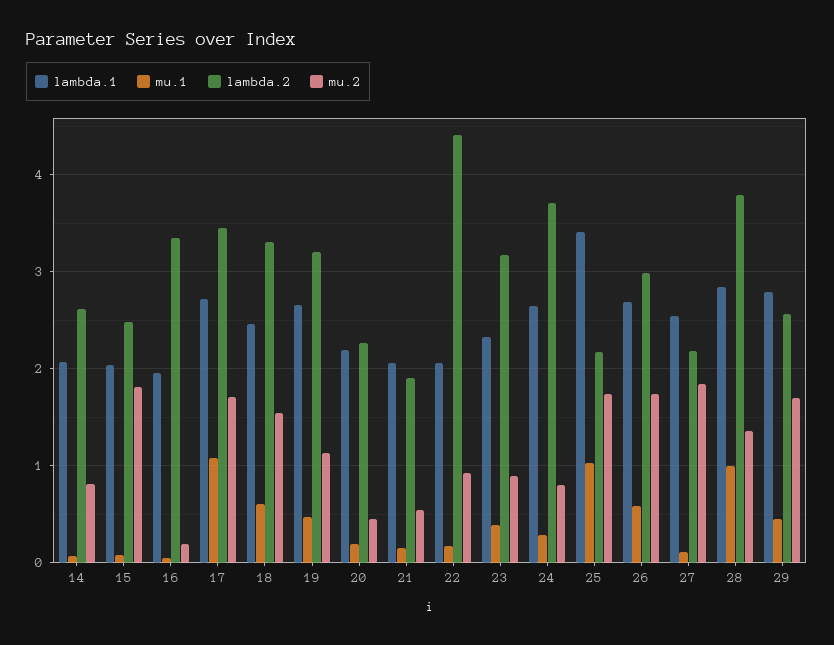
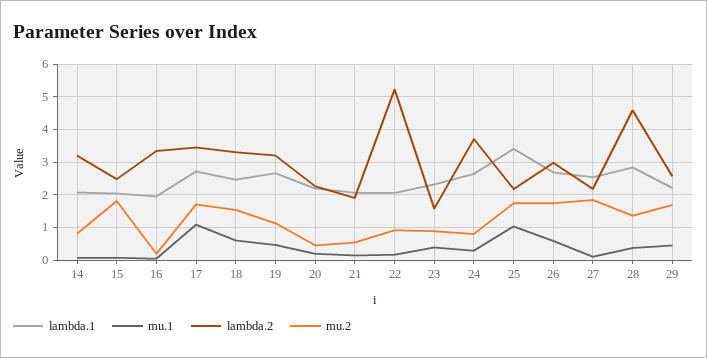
  {
    "lambda.1": {
      "14": 2.1,
      "15": 2,
      "16": 2,
      "17": 2.7,
      "18": 2.5,
      "19": 2.7,
      "20": 2.2,
      "21": 2.1,
      "22": 2.1,
      "23": 2.3,
      "24": 2.6,
      "25": 3.4,
      "26": 2.7,
      "27": 2.5,
      "28": 2.8,
-     "29": 2.8
+     "29": 2.2
    },
    "mu.1": {
      "14": 0.1,
      "15": 0.1,
      "16": 0,
      "17": 1.1,
      "18": 0.6,
      "19": 0.5,
      "20": 0.2,
      "21": 0.1,
      "22": 0.2,
      "23": 0.4,
      "24": 0.3,
      "25": 1,
      "26": 0.6,
      "27": 0.1,
-     "28": 1,
+     "28": 0.4,
      "29": 0.4
    },
    "lambda.2": {
-     "14": 2.6,
+     "14": 3.2,
      "15": 2.5,
      "16": 3.3,
      "17": 3.5,
      "18": 3.3,
      "19": 3.2,
      "20": 2.3,
      "21": 1.9,
-     "22": 4.4,
+     "22": 5.2,
-     "23": 3.2,
+     "23": 1.6,
      "24": 3.7,
      "25": 2.2,
      "26": 3,
      "27": 2.2,
-     "28": 3.8,
+     "28": 4.6,
      "29": 2.6
    },
    "mu.2": {
      "14": 0.8,
      "15": 1.8,
      "16": 0.2,
      "17": 1.7,
      "18": 1.5,
      "19": 1.1,
      "20": 0.5,
      "21": 0.5,
      "22": 0.9,
      "23": 0.9,
      "24": 0.8,
      "25": 1.7,
      "26": 1.7,
      "27": 1.8,
      "28": 1.4,
      "29": 1.7
    }
  }

